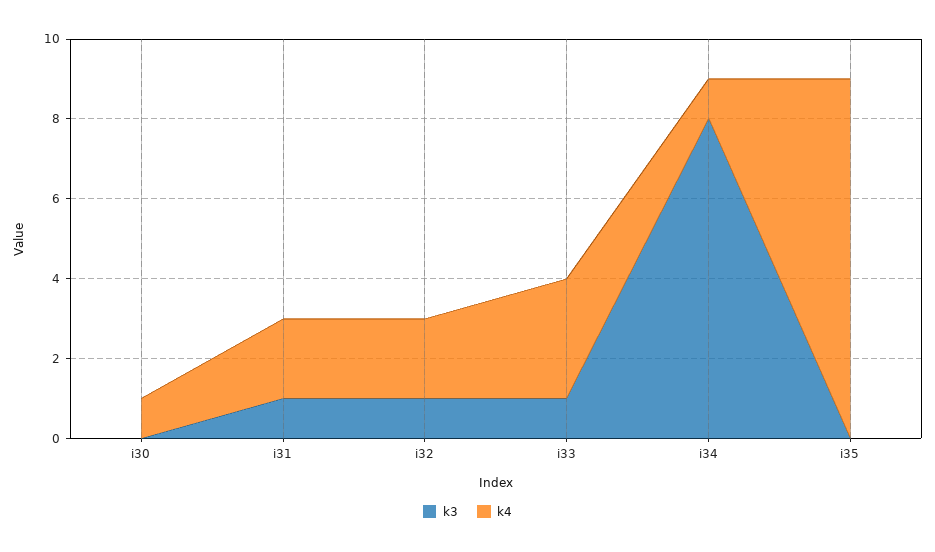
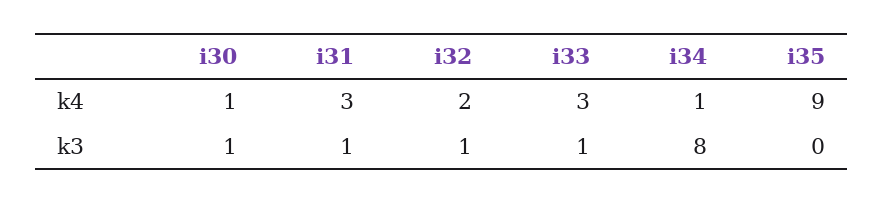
  {
    "k3": {
-     "i30": 0,
+     "i30": 1,
      "i31": 1,
      "i32": 1,
      "i33": 1,
      "i34": 8,
      "i35": 0
    },
    "k4": {
      "i30": 1,
-     "i31": 2,
+     "i31": 3,
      "i32": 2,
      "i33": 3,
      "i34": 1,
      "i35": 9
    }
  }

